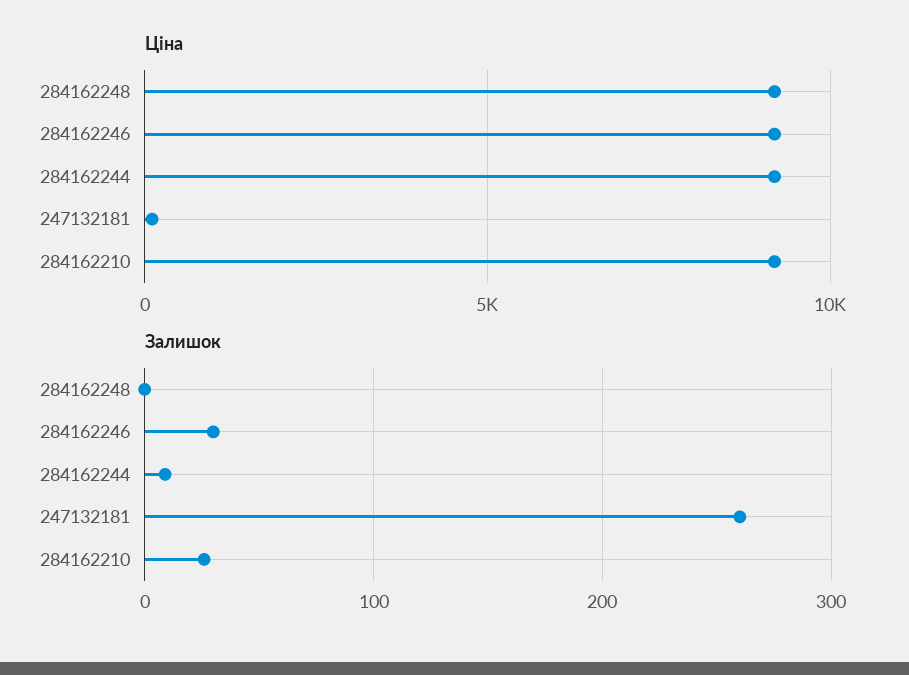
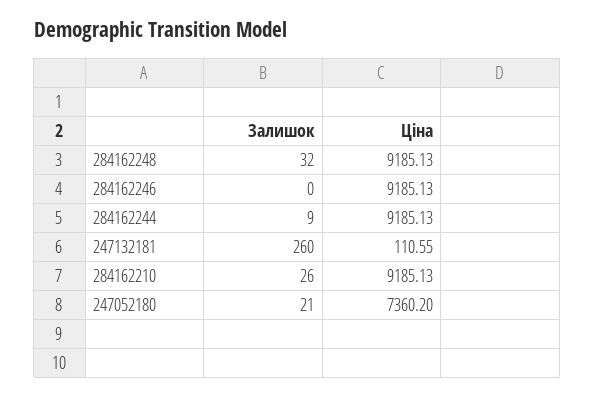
  {
    "Ціна": {
      "284162248": 9185.13,
      "284162246": 9185.13,
      "284162244": 9185.13,
      "247132181": 110.55,
-     "284162210": 9185.13
+     "284162210": 9185.13,
+     "247052180": 7360.2
    },
    "Залишок": {
-     "284162248": 0,
+     "284162248": 32,
-     "284162246": 30,
+     "284162246": 0,
      "284162244": 9,
      "247132181": 260,
-     "284162210": 26
+     "284162210": 26,
+     "247052180": 21
    }
  }

